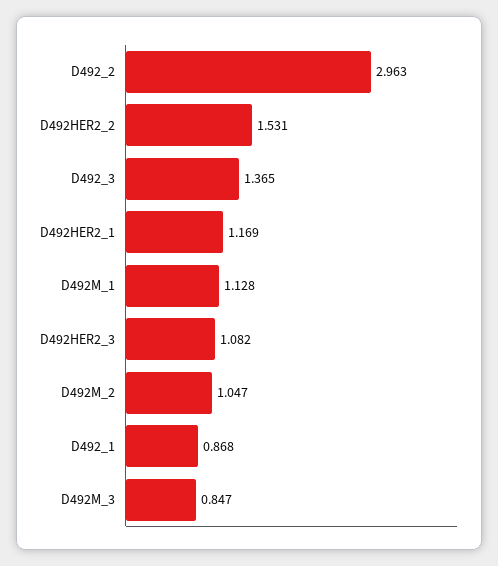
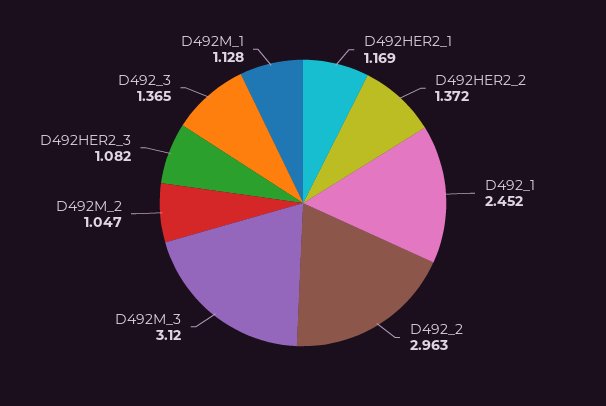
  {
    "D492_2": 2.963,
-   "D492HER2_2": 1.531,
+   "D492HER2_2": 1.372,
    "D492_3": 1.365,
    "D492HER2_1": 1.169,
    "D492M_1": 1.128,
    "D492HER2_3": 1.082,
    "D492M_2": 1.047,
-   "D492_1": 0.868,
+   "D492_1": 2.452,
-   "D492M_3": 0.847
+   "D492M_3": 3.12
  }

